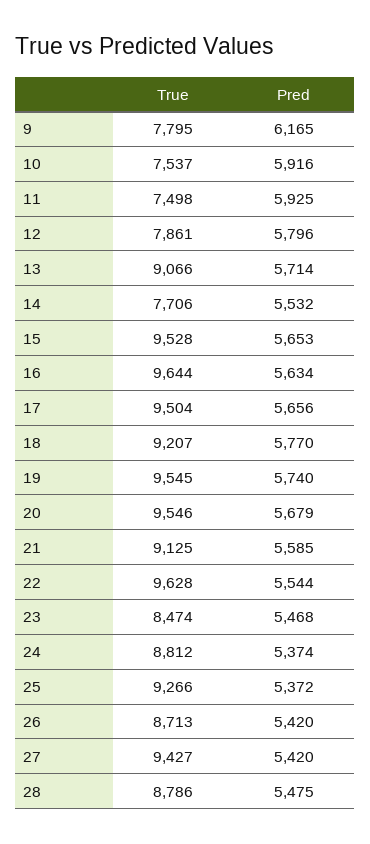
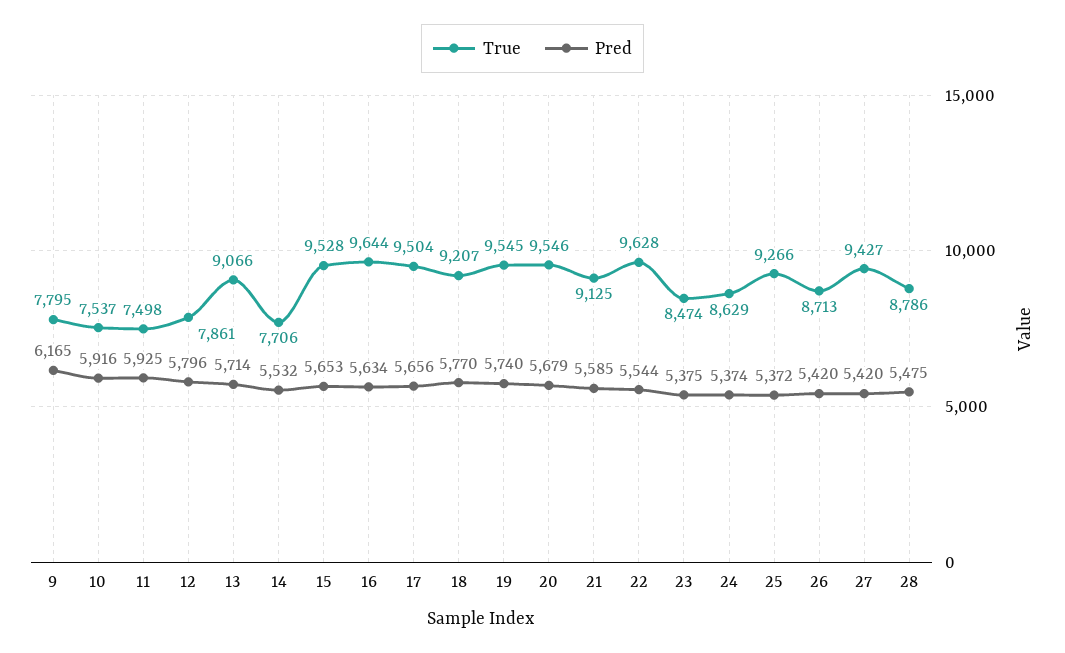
  {
    "True": {
      "9": 7795,
      "10": 7537,
      "11": 7498,
      "12": 7861,
      "13": 9066,
      "14": 7706,
      "15": 9528,
      "16": 9644,
      "17": 9504,
      "18": 9207,
      "19": 9545,
      "20": 9546,
      "21": 9125,
      "22": 9628,
      "23": 8474,
-     "24": 8812,
+     "24": 8629,
      "25": 9266,
      "26": 8713,
      "27": 9427,
      "28": 8786
    },
    "Pred": {
      "9": 6165,
      "10": 5916,
      "11": 5925,
      "12": 5796,
      "13": 5714,
      "14": 5532,
      "15": 5653,
      "16": 5634,
      "17": 5656,
      "18": 5770,
      "19": 5740,
      "20": 5679,
      "21": 5585,
      "22": 5544,
-     "23": 5468,
+     "23": 5375,
      "24": 5374,
      "25": 5372,
      "26": 5420,
      "27": 5420,
      "28": 5475
    }
  }

